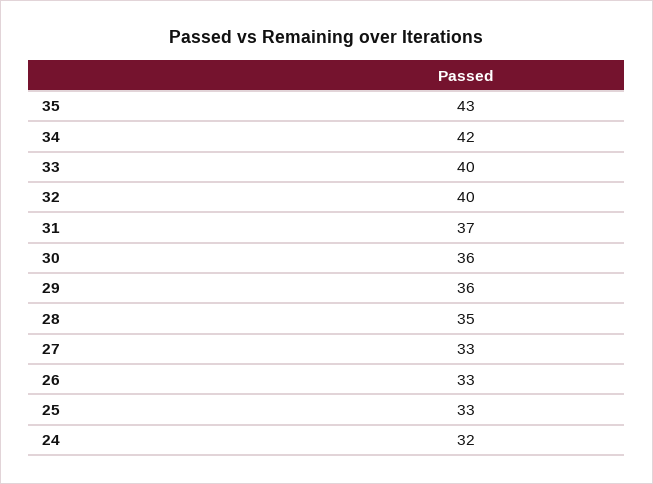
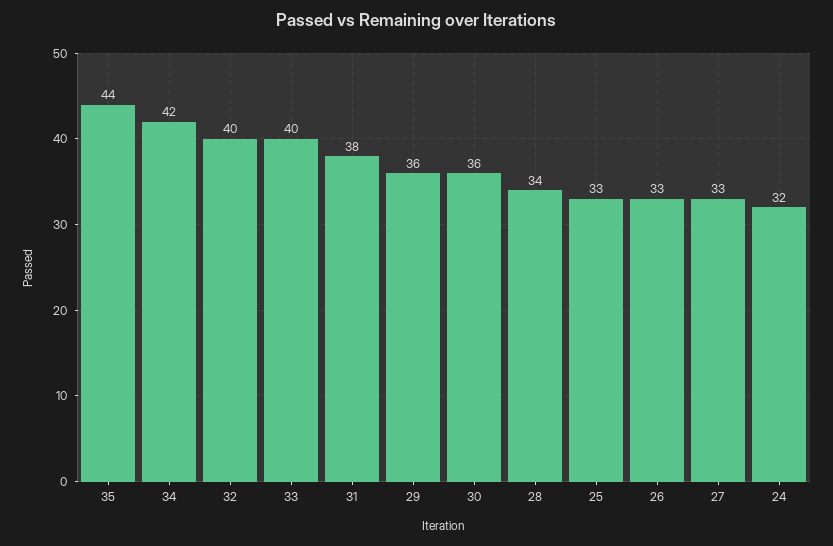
  {
-   "35": 43,
+   "35": 44,
    "34": 42,
    "33": 40,
    "32": 40,
-   "31": 37,
+   "31": 38,
    "30": 36,
    "29": 36,
-   "28": 35,
+   "28": 34,
    "27": 33,
    "26": 33,
    "25": 33,
    "24": 32
  }

